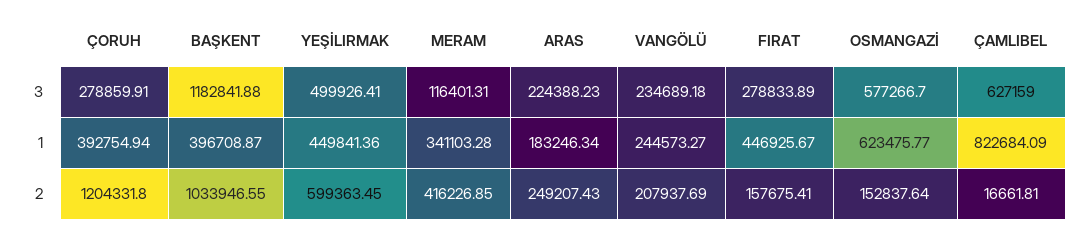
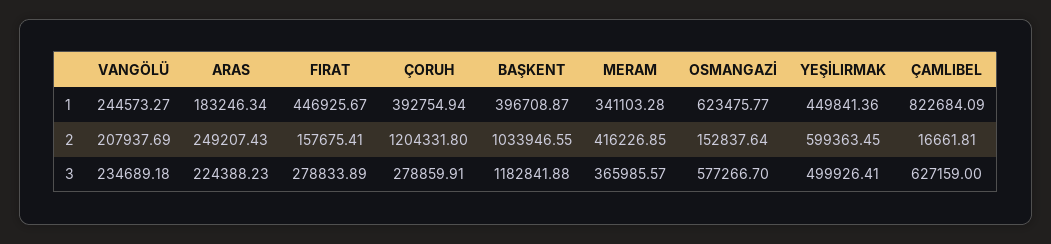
  {
    "ÇORUH": {
      "3": 278859.91,
      "1": 392754.94,
      "2": 1204331.8
    },
    "BAŞKENT": {
      "3": 1182841.88,
      "1": 396708.87,
      "2": 1033946.55
    },
    "YEŞİLIRMAK": {
      "3": 499926.41,
      "1": 449841.36,
      "2": 599363.45
    },
    "MERAM": {
-     "3": 116401.31,
+     "3": 365985.57,
      "1": 341103.28,
      "2": 416226.85
    },
    "ARAS": {
      "3": 224388.23,
      "1": 183246.34,
      "2": 249207.43
    },
    "VANGÖLÜ": {
      "3": 234689.18,
      "1": 244573.27,
      "2": 207937.69
    },
    "FIRAT": {
      "3": 278833.89,
      "1": 446925.67,
      "2": 157675.41
    },
    "OSMANGAZİ": {
      "3": 577266.7,
      "1": 623475.77,
      "2": 152837.64
    },
    "ÇAMLIBEL": {
      "3": 627159,
      "1": 822684.09,
      "2": 16661.81
    }
  }

